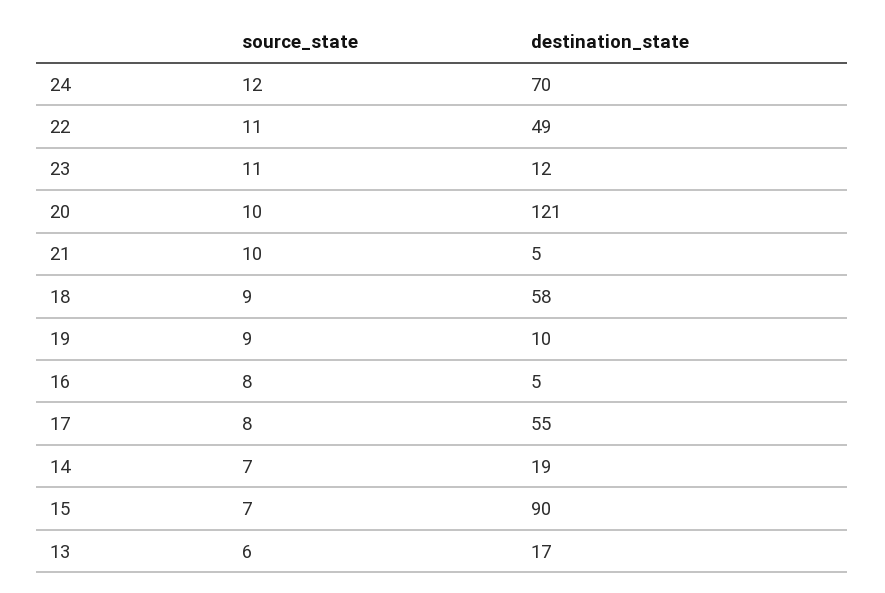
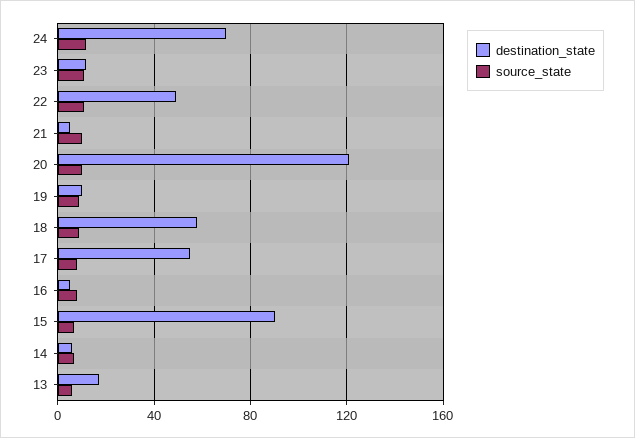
  {
    "source_state": {
      "24": 12,
      "22": 11,
      "23": 11,
      "20": 10,
      "21": 10,
      "18": 9,
      "19": 9,
      "16": 8,
      "17": 8,
      "14": 7,
      "15": 7,
      "13": 6
    },
    "destination_state": {
      "24": 70,
      "22": 49,
      "23": 12,
      "20": 121,
      "21": 5,
      "18": 58,
      "19": 10,
      "16": 5,
      "17": 55,
-     "14": 19,
+     "14": 5,
      "15": 90,
      "13": 17
    }
  }

